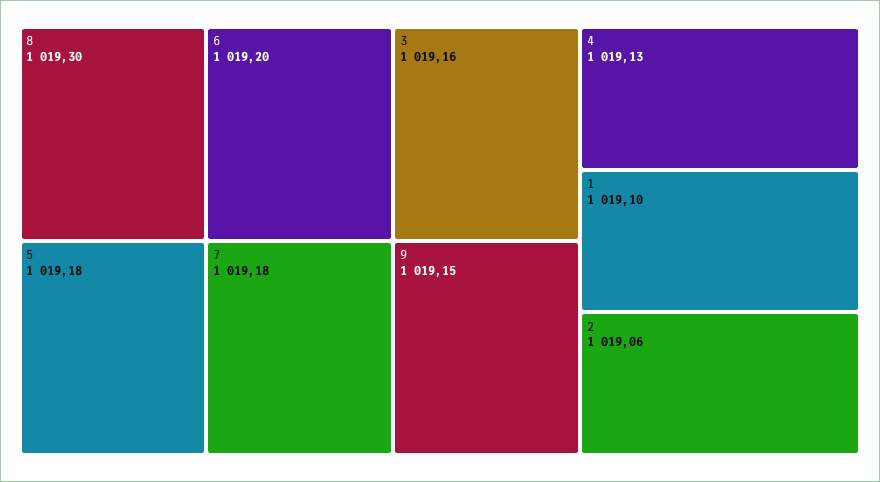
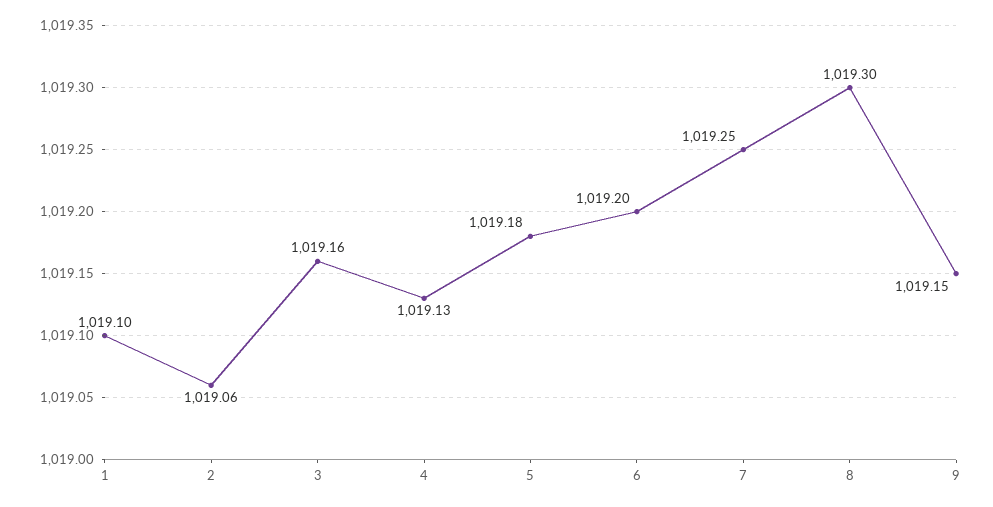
  {
    "8": 1019.3,
    "6": 1019.2,
    "5": 1019.18,
-   "7": 1019.18,
+   "7": 1019.25,
    "3": 1019.16,
    "9": 1019.15,
    "4": 1019.13,
    "1": 1019.1,
    "2": 1019.06
  }

